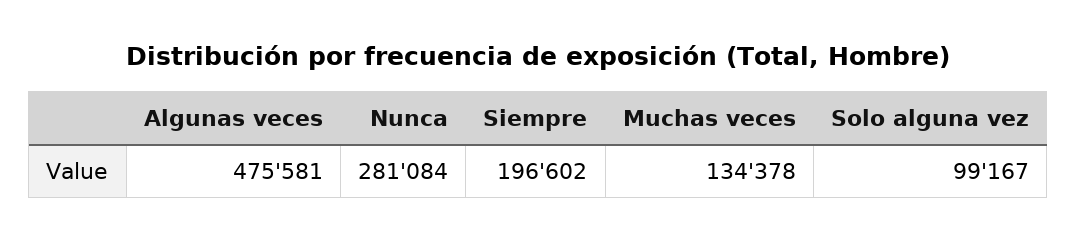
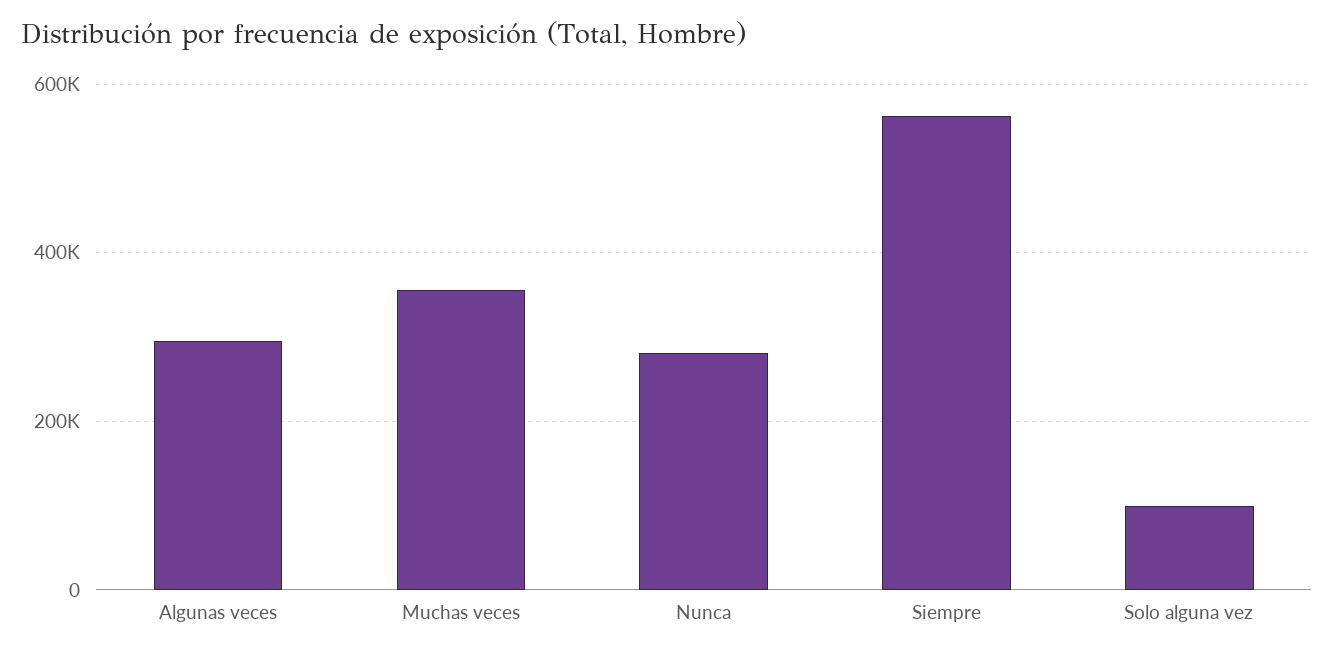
  {
-   "Algunas veces": 475581,
+   "Algunas veces": 300000,
    "Nunca": 281084,
-   "Siempre": 196602,
+   "Siempre": 560000,
-   "Muchas veces": 134378,
+   "Muchas veces": 360000,
    "Solo alguna vez": 99167
  }

